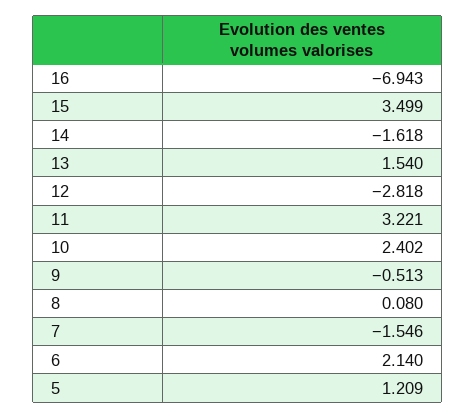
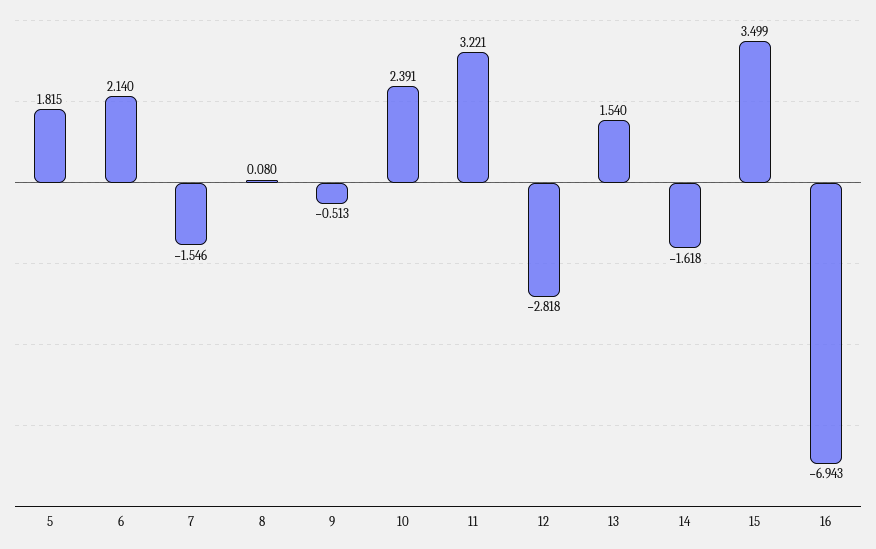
  {
    "16": -6.943,
    "15": 3.499,
    "14": -1.618,
    "13": 1.54,
    "12": -2.818,
    "11": 3.221,
-   "10": 2.402,
+   "10": 2.391,
    "9": -0.513,
    "8": 0.08,
    "7": -1.546,
    "6": 2.14,
-   "5": 1.209
+   "5": 1.815
  }

